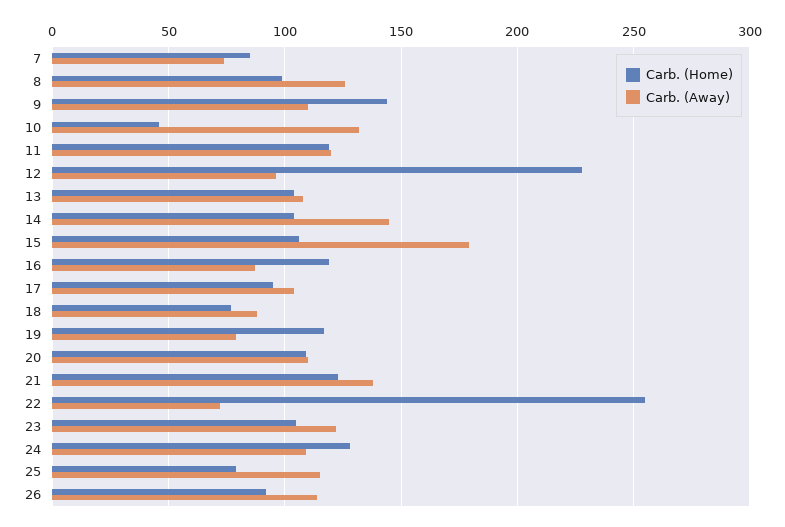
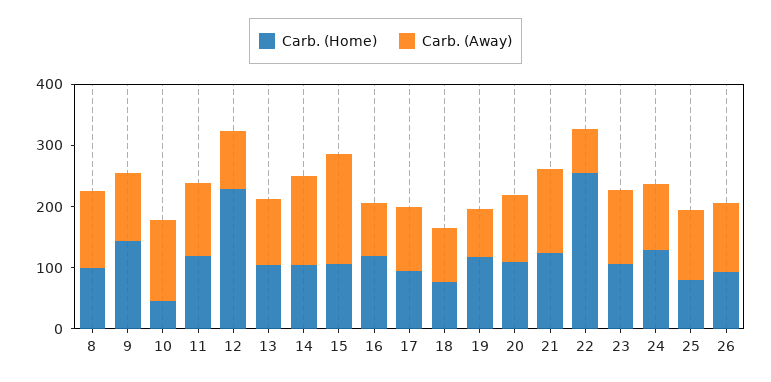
  {
    "Carb. (Home)": {
-     "7": 85,
      "8": 100,
      "9": 145,
      "10": 45,
      "11": 120,
      "12": 230,
      "13": 105,
      "14": 105,
      "15": 105,
      "16": 120,
      "17": 95,
      "18": 75,
      "19": 115,
      "20": 110,
      "21": 125,
      "22": 255,
      "23": 105,
      "24": 130,
      "25": 80,
      "26": 90
    },
    "Carb. (Away)": {
-     "7": 75,
      "8": 125,
      "9": 110,
      "10": 130,
      "11": 120,
      "12": 95,
      "13": 110,
      "14": 145,
      "15": 180,
      "16": 85,
      "17": 105,
      "18": 90,
      "19": 80,
      "20": 110,
      "21": 140,
      "22": 70,
      "23": 120,
      "24": 110,
      "25": 115,
      "26": 115
    }
  }

